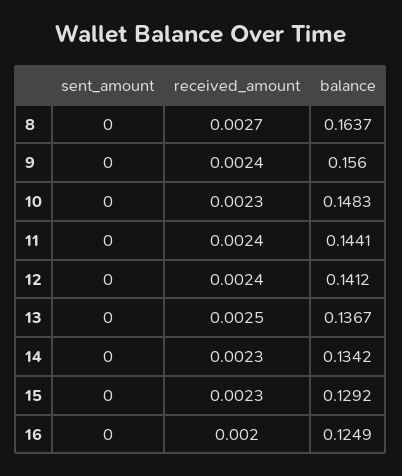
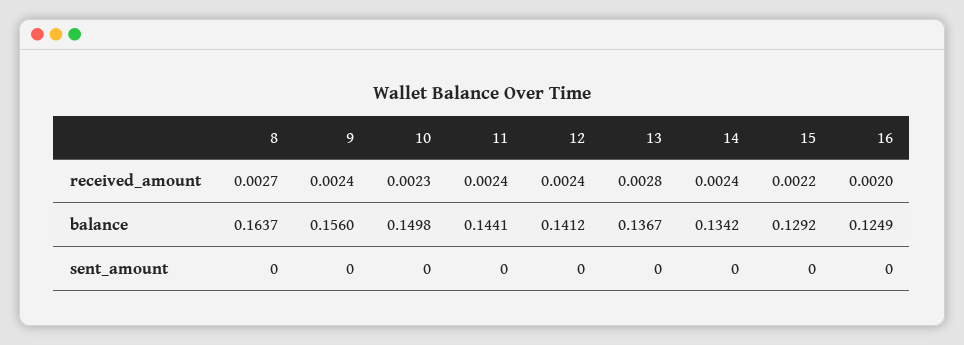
  {
    "sent_amount": {
      "8": 0,
      "9": 0,
      "10": 0,
      "11": 0,
      "12": 0,
      "13": 0,
      "14": 0,
      "15": 0,
      "16": 0
    },
    "received_amount": {
      "8": 0.0027,
      "9": 0.0024,
      "10": 0.0023,
      "11": 0.0024,
      "12": 0.0024,
-     "13": 0.0025,
+     "13": 0.0028,
-     "14": 0.0023,
+     "14": 0.0024,
-     "15": 0.0023,
+     "15": 0.0022,
      "16": 0.002
    },
    "balance": {
      "8": 0.1637,
      "9": 0.156,
-     "10": 0.1483,
+     "10": 0.1498,
      "11": 0.1441,
      "12": 0.1412,
      "13": 0.1367,
      "14": 0.1342,
      "15": 0.1292,
      "16": 0.1249
    }
  }

